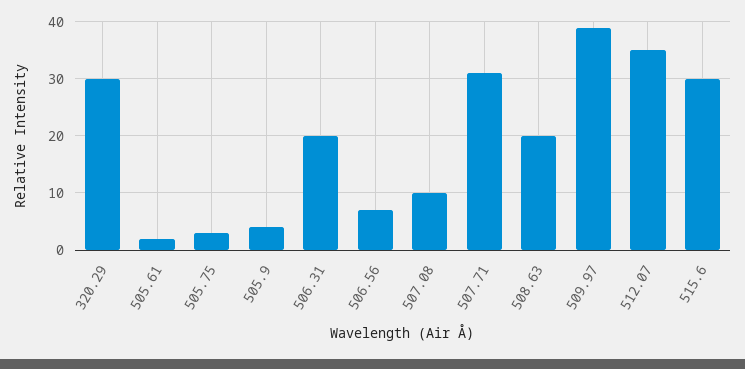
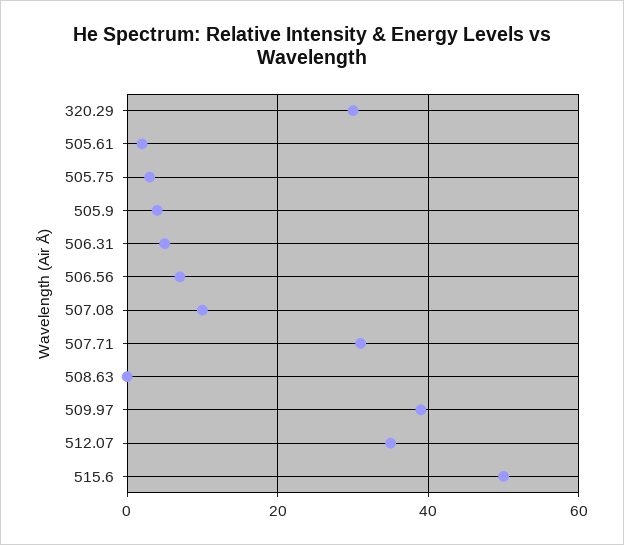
  {
    "320.29": 30,
    "505.61": 0,
    "505.75": 5,
    "505.9": 5,
-   "506.31": 20,
+   "506.31": 5,
    "506.56": 5,
    "507.08": 10,
    "507.71": 30,
-   "508.63": 20,
+   "508.63": 0,
    "509.97": 40,
    "512.07": 35,
-   "515.6": 30
+   "515.6": 50
  }

